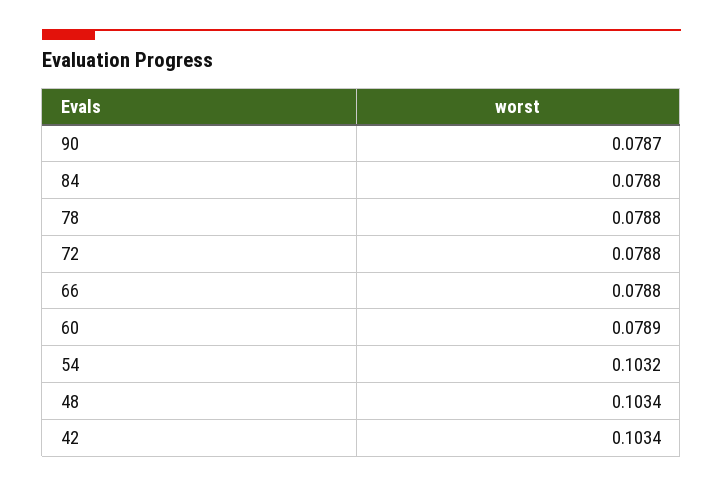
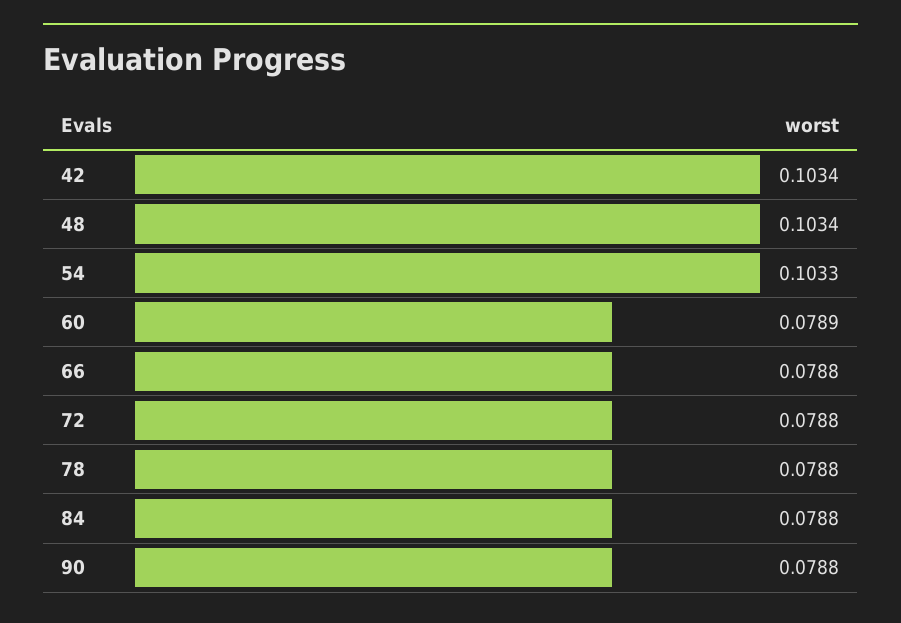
  {
-   "90": 0.0787,
+   "90": 0.0788,
    "84": 0.0788,
    "78": 0.0788,
    "72": 0.0788,
    "66": 0.0788,
    "60": 0.0789,
-   "54": 0.1032,
+   "54": 0.1033,
    "48": 0.1034,
    "42": 0.1034
  }

